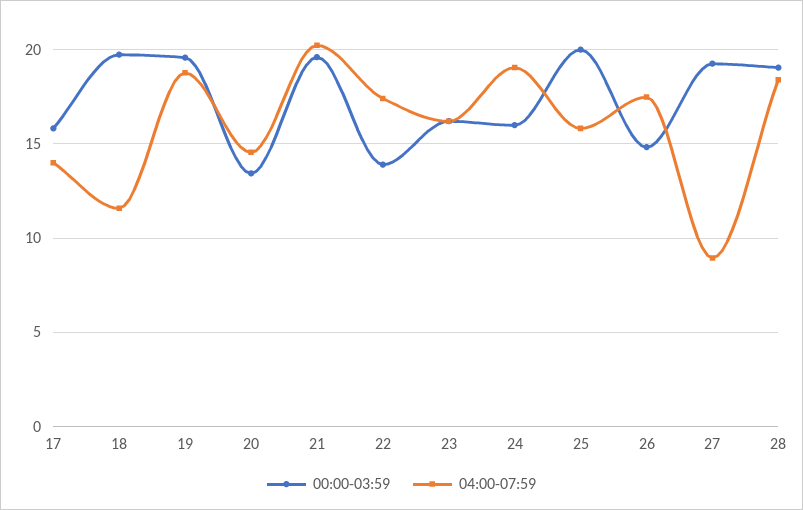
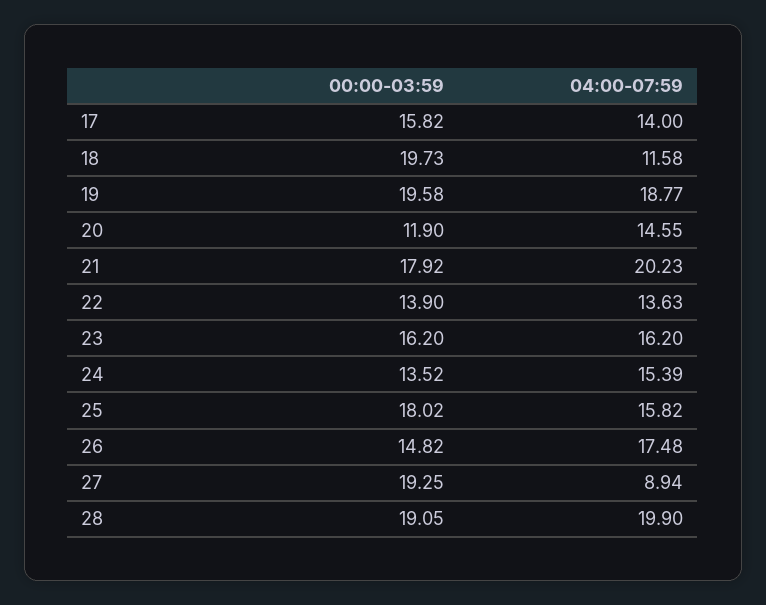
  {
    "00:00-03:59": {
      "17": 15.82,
      "18": 19.73,
      "19": 19.58,
-     "20": 13.5,
+     "20": 11.9,
-     "21": 19.5,
+     "21": 17.92,
      "22": 13.9,
      "23": 16.2,
-     "24": 16,
+     "24": 13.52,
-     "25": 20,
+     "25": 18.02,
      "26": 14.82,
      "27": 19.25,
      "28": 19.05
    },
    "04:00-07:59": {
      "17": 14,
      "18": 11.58,
      "19": 18.77,
      "20": 14.55,
      "21": 20.23,
-     "22": 17.5,
+     "22": 13.63,
      "23": 16.2,
-     "24": 19,
+     "24": 15.39,
      "25": 15.82,
      "26": 17.48,
      "27": 8.94,
-     "28": 18.5
+     "28": 19.9
    }
  }

